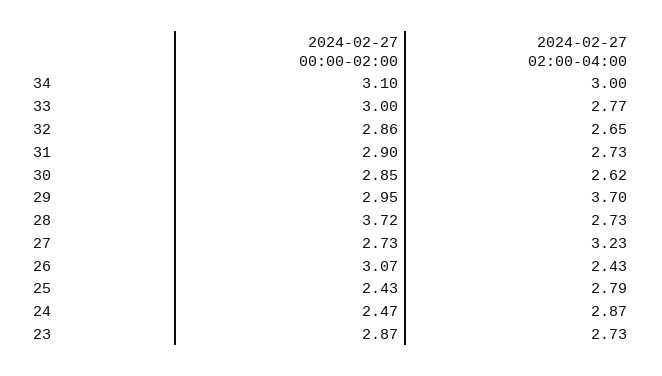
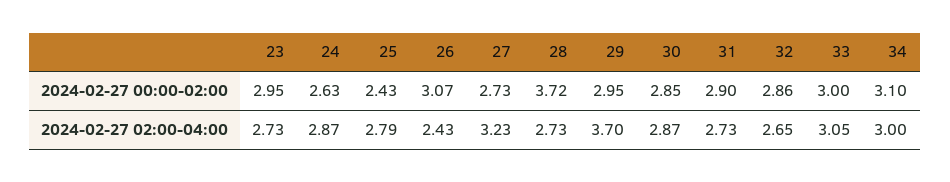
  {
    "2024-02-27 00:00-02:00": {
      "34": 3.1,
      "33": 3,
      "32": 2.86,
      "31": 2.9,
      "30": 2.85,
      "29": 2.95,
      "28": 3.72,
      "27": 2.73,
      "26": 3.07,
      "25": 2.43,
-     "24": 2.47,
+     "24": 2.63,
-     "23": 2.87
+     "23": 2.95
    },
    "2024-02-27 02:00-04:00": {
      "34": 3,
-     "33": 2.77,
+     "33": 3.05,
      "32": 2.65,
      "31": 2.73,
-     "30": 2.62,
+     "30": 2.87,
      "29": 3.7,
      "28": 2.73,
      "27": 3.23,
      "26": 2.43,
      "25": 2.79,
      "24": 2.87,
      "23": 2.73
    }
  }

